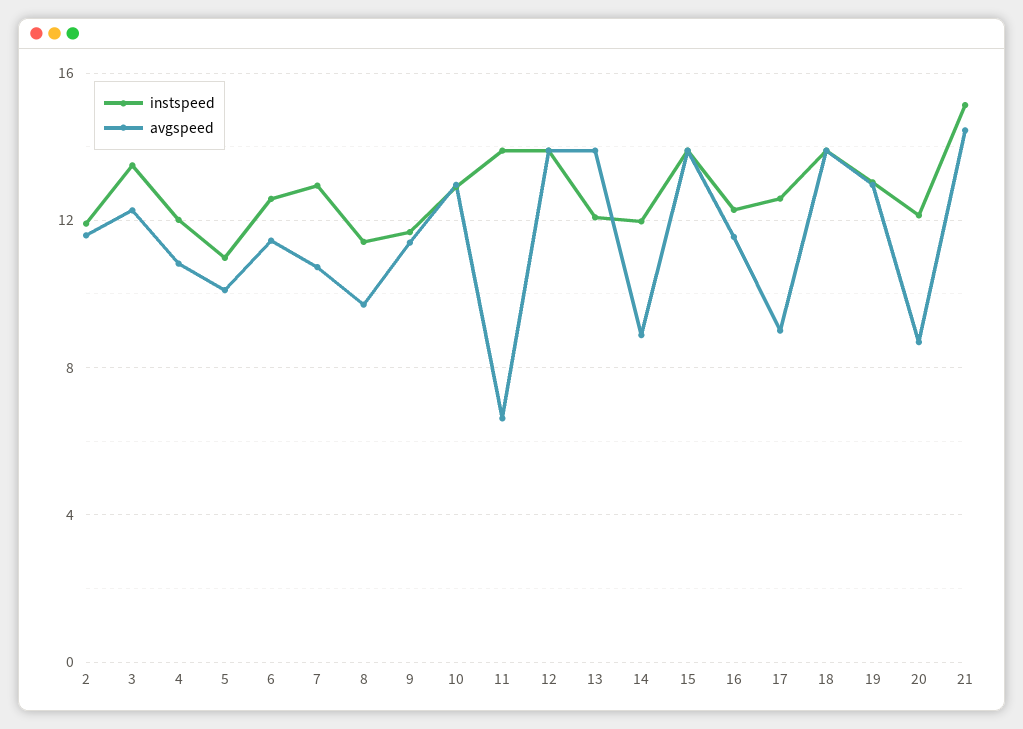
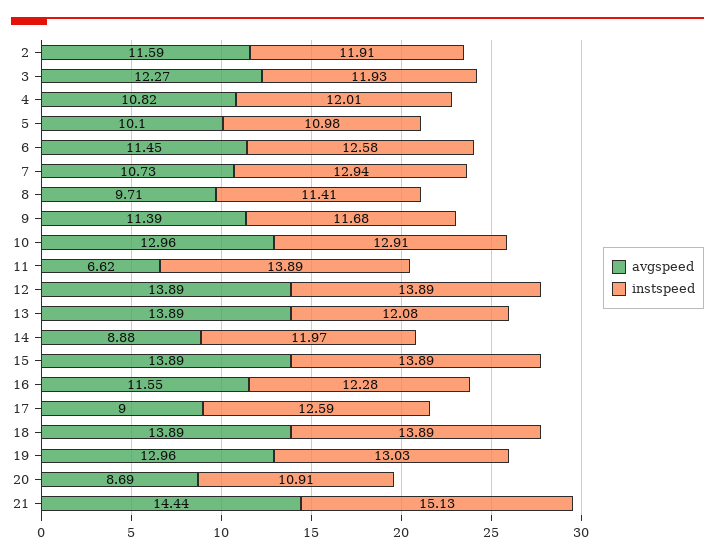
  {
    "instspeed": {
      "2": 11.91,
-     "3": 13.5,
+     "3": 11.93,
      "4": 12.01,
      "5": 10.98,
      "6": 12.58,
      "7": 12.94,
      "8": 11.41,
      "9": 11.68,
      "10": 12.91,
      "11": 13.89,
      "12": 13.89,
      "13": 12.08,
      "14": 11.97,
      "15": 13.89,
      "16": 12.28,
      "17": 12.59,
      "18": 13.89,
      "19": 13.03,
-     "20": 12,
+     "20": 10.91,
      "21": 15.13
    },
    "avgspeed": {
      "2": 11.59,
      "3": 12.27,
      "4": 10.82,
      "5": 10.1,
      "6": 11.45,
      "7": 10.73,
      "8": 9.71,
      "9": 11.39,
      "10": 12.96,
      "11": 6.62,
      "12": 13.89,
      "13": 13.89,
      "14": 8.88,
      "15": 13.89,
      "16": 11.55,
      "17": 9,
      "18": 13.89,
      "19": 12.96,
      "20": 8.69,
      "21": 14.44
    }
  }

